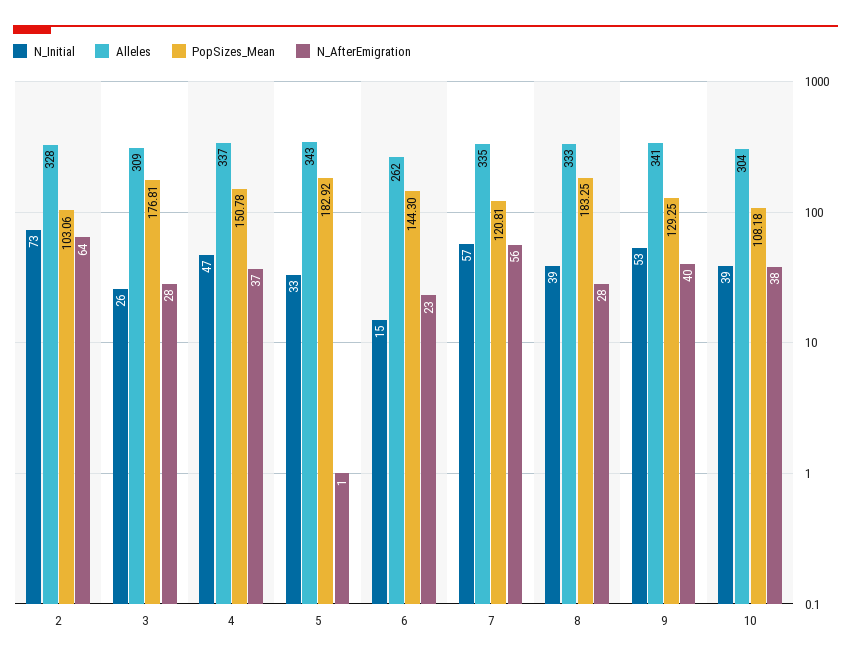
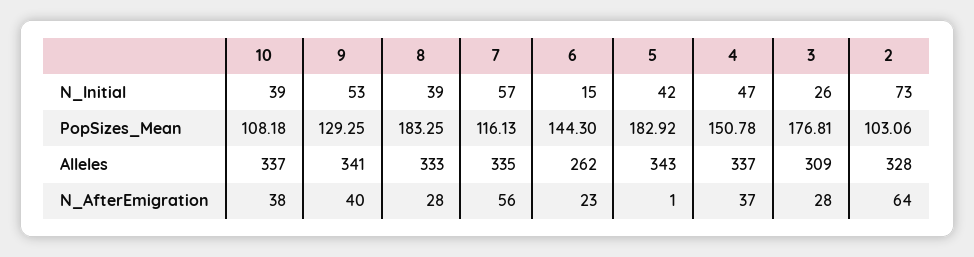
  {
    "N_Initial": {
      "2": 73,
      "3": 26,
      "4": 47,
-     "5": 33,
+     "5": 42,
      "6": 15,
      "7": 57,
      "8": 39,
      "9": 53,
      "10": 39
    },
    "Alleles": {
      "2": 328,
      "3": 309,
      "4": 337,
      "5": 343,
      "6": 262,
      "7": 335,
      "8": 333,
      "9": 341,
-     "10": 304
+     "10": 337
    },
    "PopSizes_Mean": {
      "2": 103.06,
      "3": 176.81,
      "4": 150.78,
      "5": 182.92,
      "6": 144.3,
-     "7": 120.81,
+     "7": 116.13,
      "8": 183.25,
      "9": 129.25,
      "10": 108.18
    },
    "N_AfterEmigration": {
      "2": 64,
      "3": 28,
      "4": 37,
      "5": 1,
      "6": 23,
      "7": 56,
      "8": 28,
      "9": 40,
      "10": 38
    }
  }

